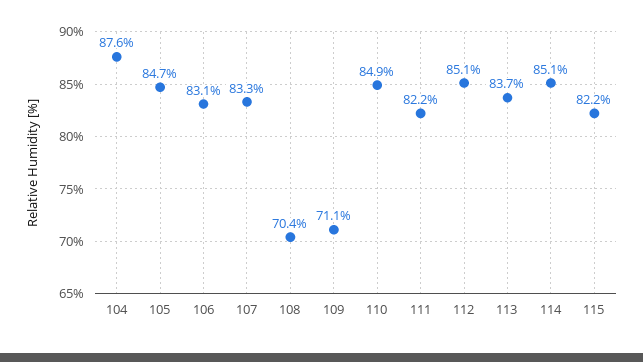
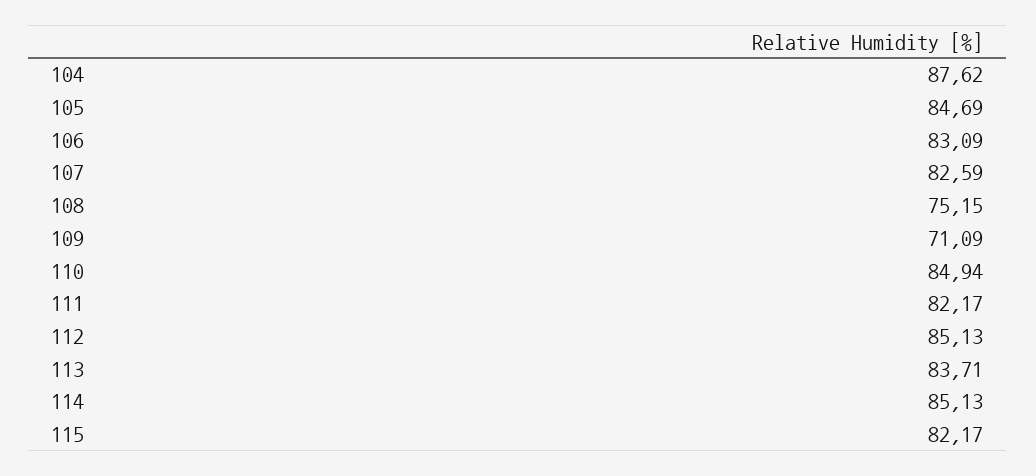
  {
    "104": 87.62,
    "105": 84.69,
    "106": 83.09,
-   "107": 83.3,
+   "107": 82.59,
-   "108": 70.4,
+   "108": 75.15,
    "109": 71.09,
    "110": 84.94,
    "111": 82.17,
    "112": 85.13,
    "113": 83.71,
    "114": 85.13,
    "115": 82.17
  }

